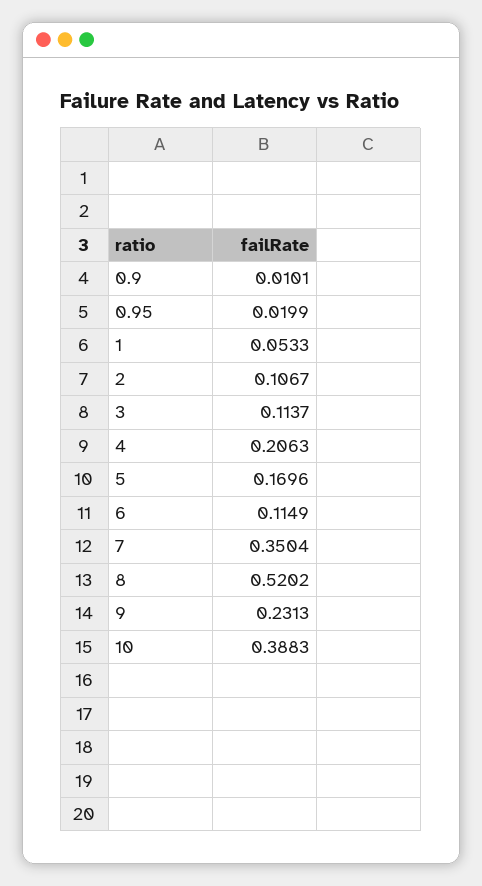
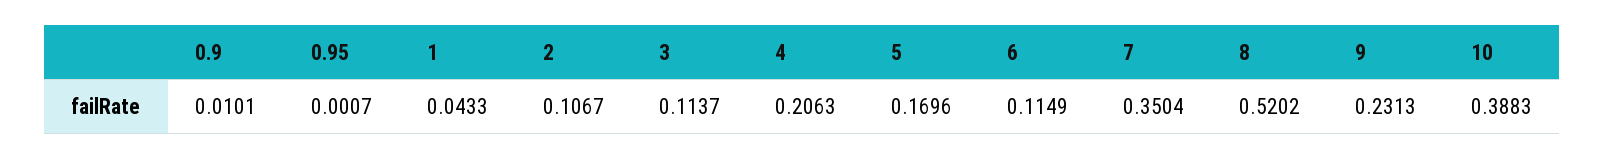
  {
    "0.9": 0.0101,
-   "0.95": 0.0199,
+   "0.95": 0.0007,
-   "1": 0.0533,
+   "1": 0.0433,
    "2": 0.1067,
    "3": 0.1137,
    "4": 0.2063,
    "5": 0.1696,
    "6": 0.1149,
    "7": 0.3504,
    "8": 0.5202,
    "9": 0.2313,
    "10": 0.3883
  }

